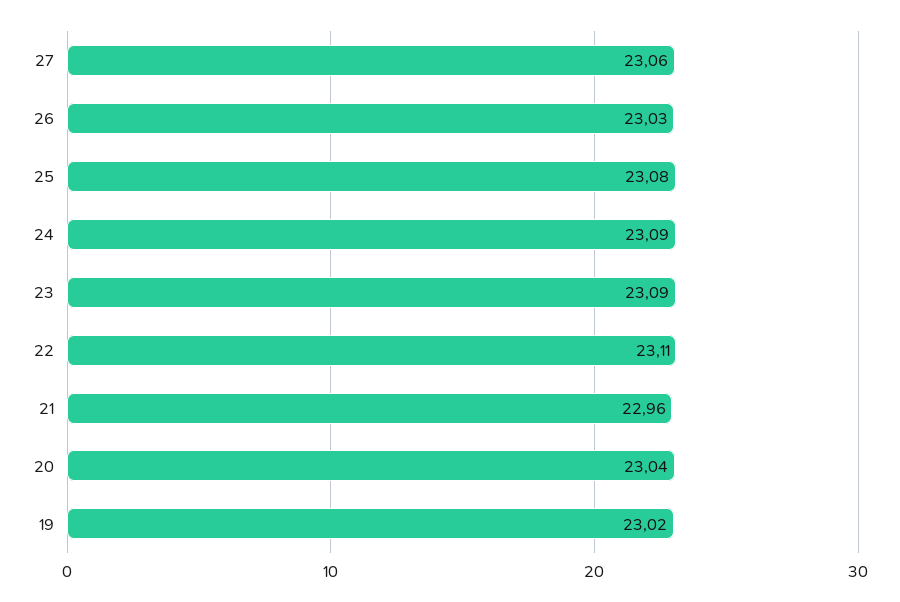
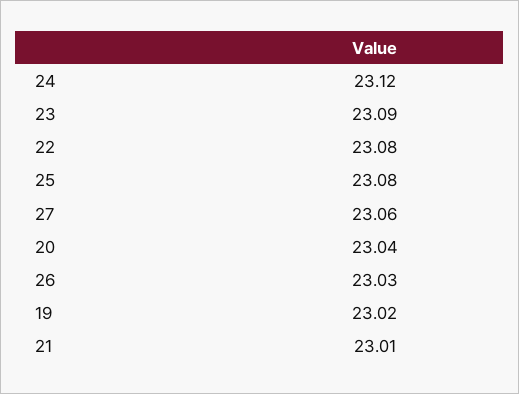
  {
    "27": 23.06,
    "26": 23.03,
    "25": 23.08,
-   "24": 23.09,
+   "24": 23.12,
    "23": 23.09,
-   "22": 23.11,
+   "22": 23.08,
-   "21": 22.96,
+   "21": 23.01,
    "20": 23.04,
    "19": 23.02
  }

